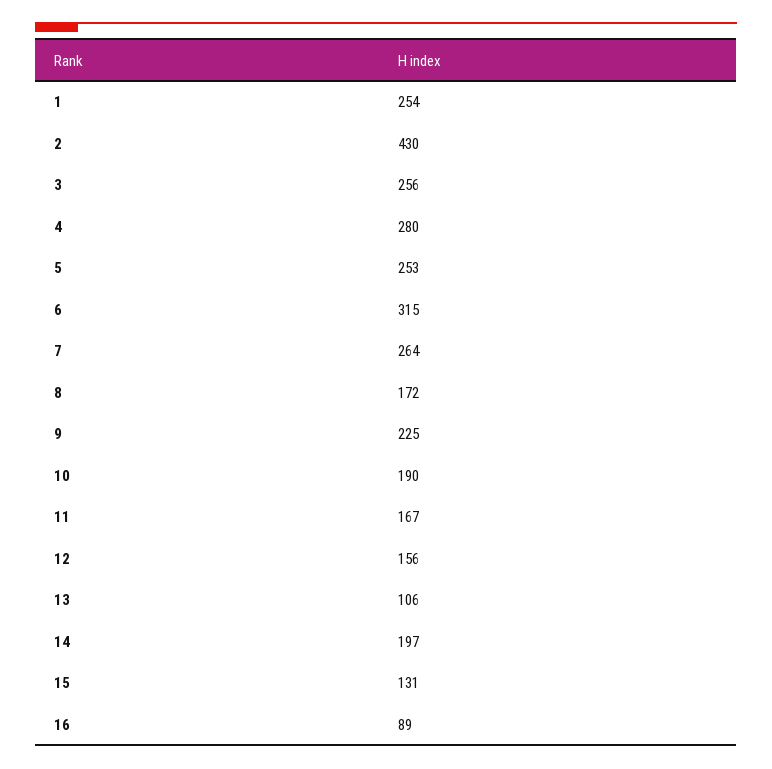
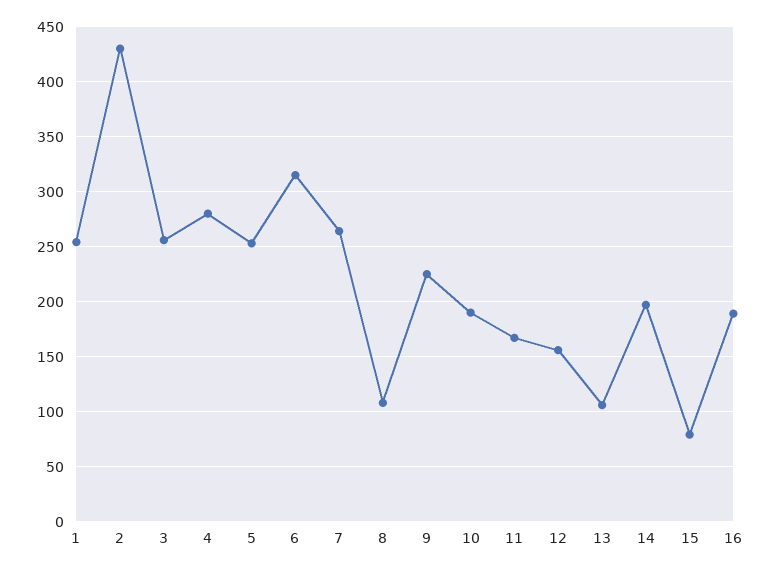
  {
    "1": 254,
    "2": 430,
    "3": 256,
    "4": 280,
    "5": 253,
    "6": 315,
    "7": 264,
-   "8": 172,
+   "8": 110,
    "9": 225,
    "10": 190,
    "11": 167,
    "12": 156,
    "13": 106,
    "14": 197,
-   "15": 131,
+   "15": 80,
-   "16": 89
+   "16": 190
  }

